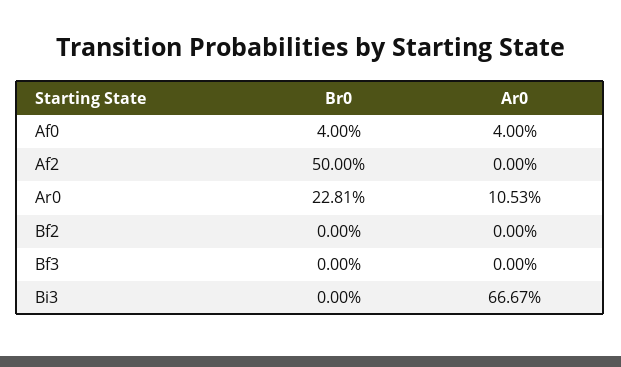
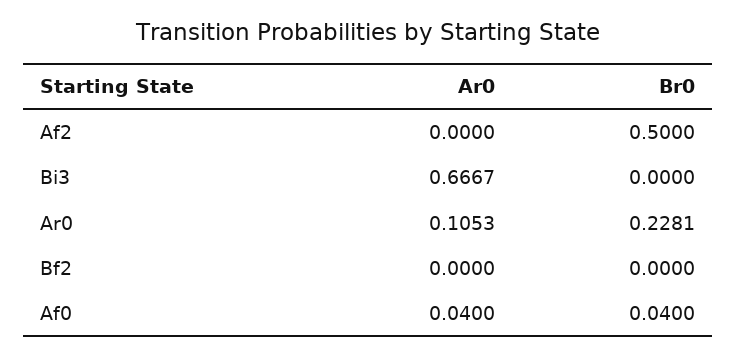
  {
    "Br0": {
      "Af0": 0.04,
      "Af2": 0.5,
      "Ar0": 0.2281,
      "Bf2": 0,
-     "Bf3": 0,
      "Bi3": 0
    },
    "Ar0": {
      "Af0": 0.04,
      "Af2": 0,
      "Ar0": 0.1053,
      "Bf2": 0,
-     "Bf3": 0,
      "Bi3": 0.6667
    }
  }

